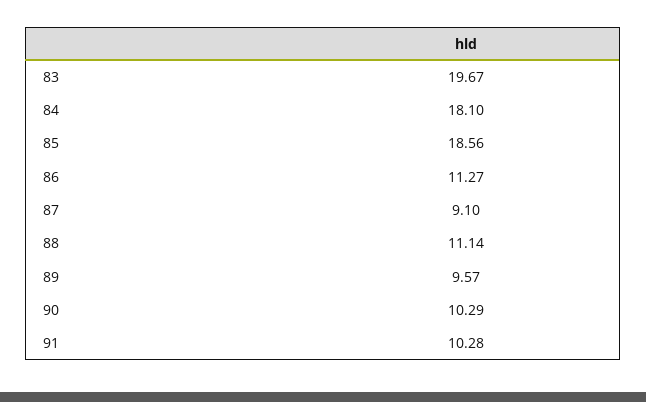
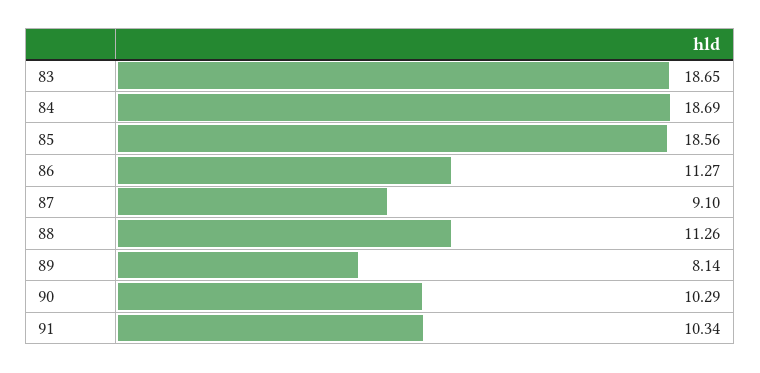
  {
-   "83": 19.67,
+   "83": 18.65,
-   "84": 18.1,
+   "84": 18.69,
    "85": 18.56,
    "86": 11.27,
    "87": 9.1,
-   "88": 11.14,
+   "88": 11.26,
-   "89": 9.57,
+   "89": 8.14,
    "90": 10.29,
-   "91": 10.28
+   "91": 10.34
  }

